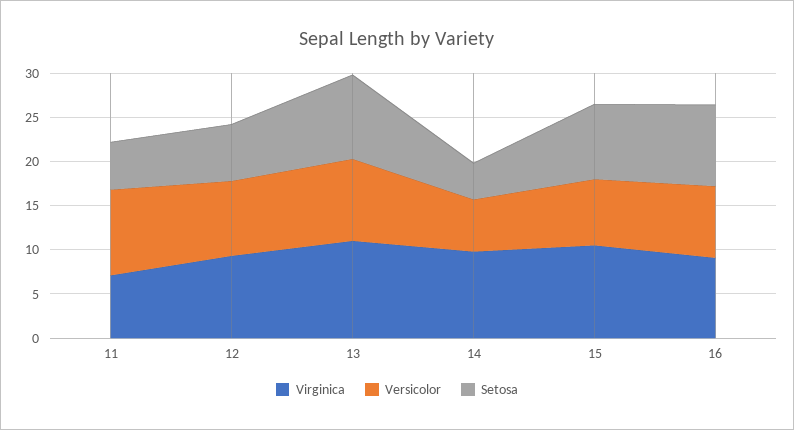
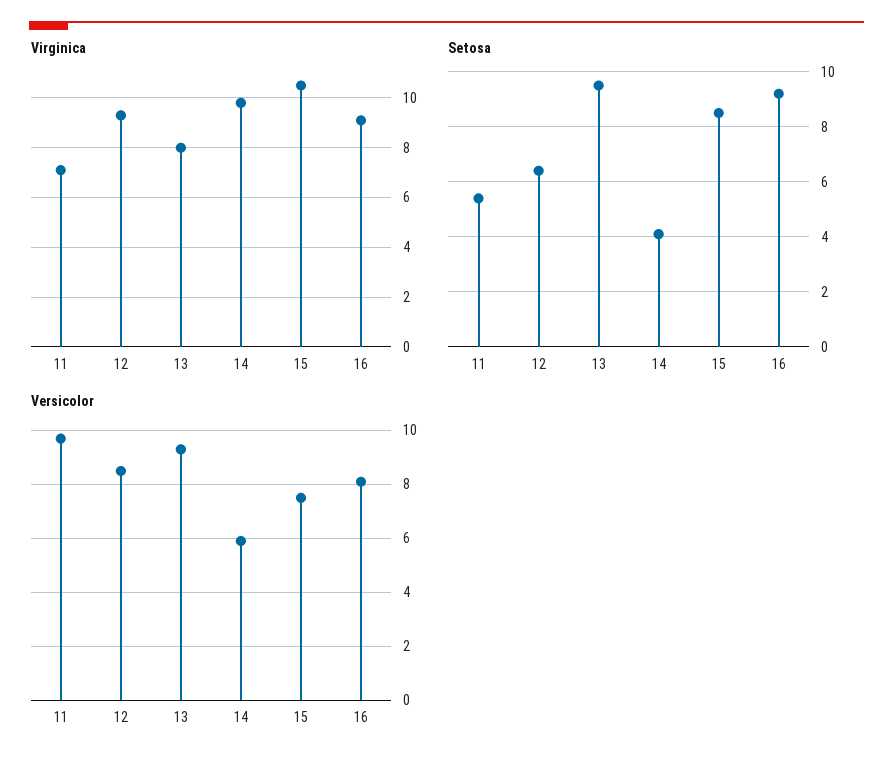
  {
    "Virginica": {
      "11": 7,
      "12": 9.5,
-     "13": 11,
+     "13": 8,
      "14": 10,
      "15": 10.5,
      "16": 9
    },
    "Versicolor": {
      "11": 9.5,
      "12": 8.5,
      "13": 9.5,
      "14": 6,
      "15": 7.5,
      "16": 8
    },
    "Setosa": {
      "11": 5.5,
      "12": 6.5,
      "13": 9.5,
      "14": 4,
      "15": 8.5,
      "16": 9
    }
  }

